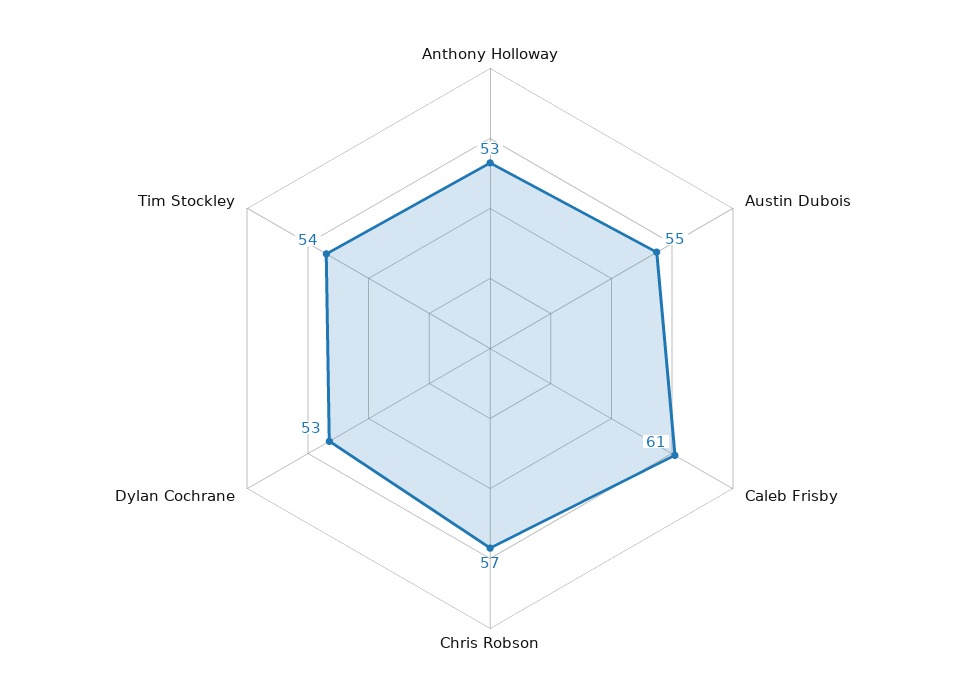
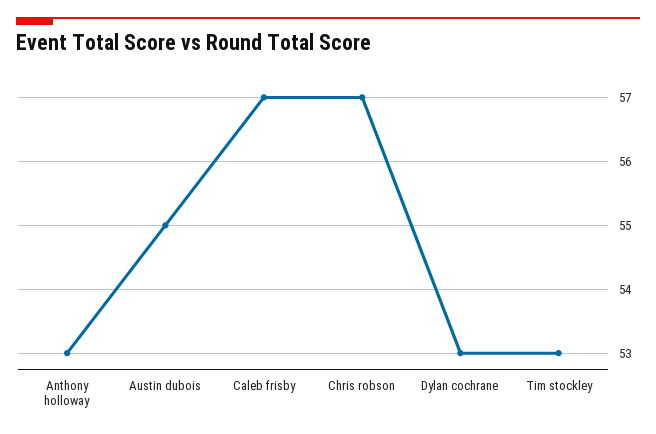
  {
    "Anthony Holloway": 53,
    "Austin Dubois": 55,
-   "Caleb Frisby": 61,
+   "Caleb Frisby": 57,
    "Chris Robson": 57,
    "Dylan Cochrane": 53,
-   "Tim Stockley": 54
+   "Tim Stockley": 53
  }

